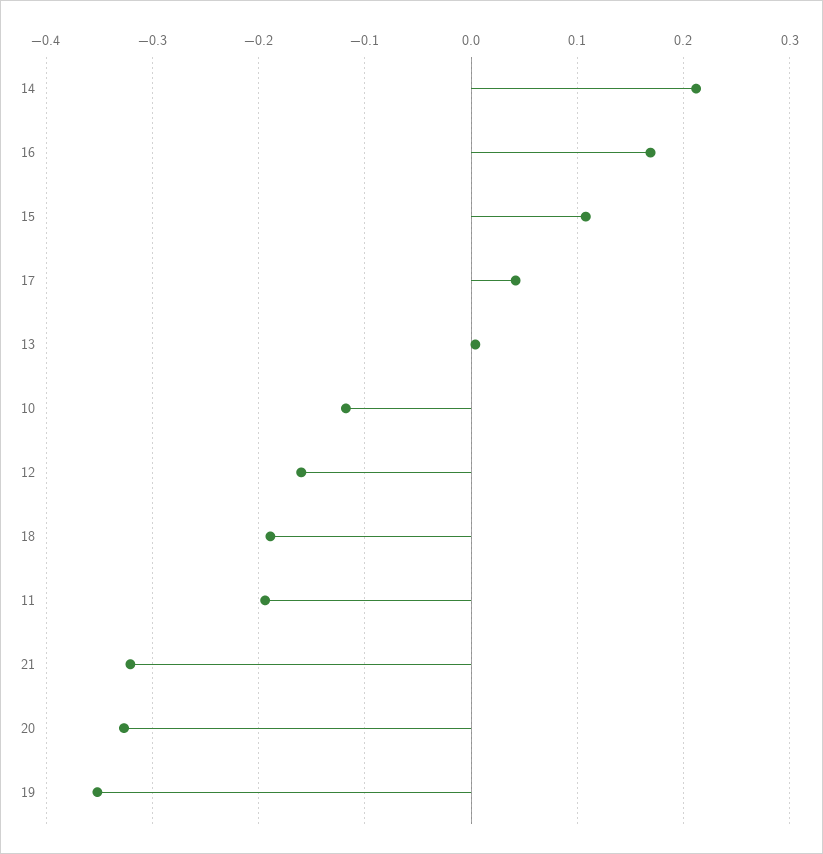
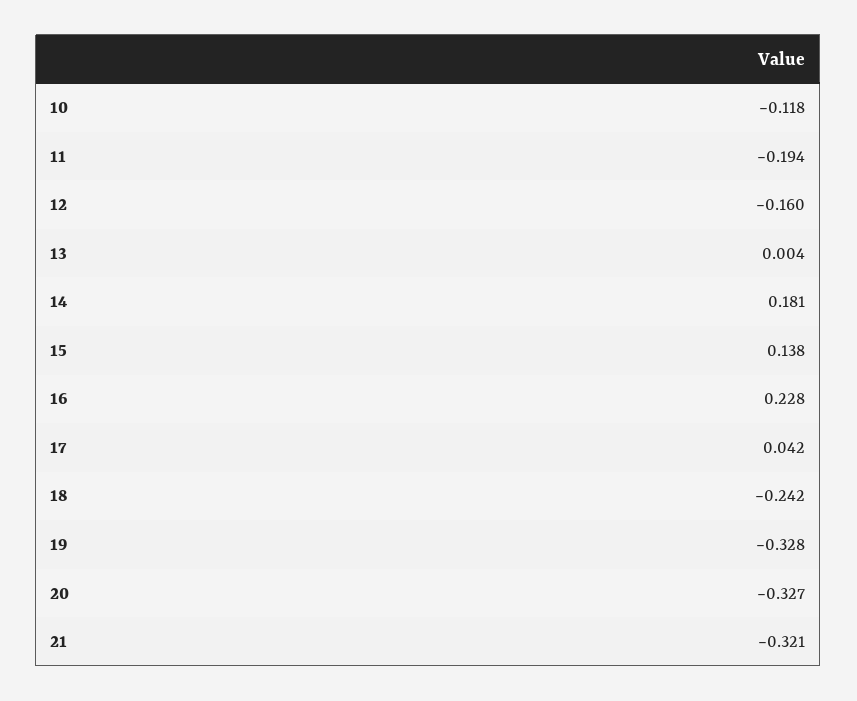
  {
-   "14": 0.21,
+   "14": 0.181,
-   "16": 0.17,
+   "16": 0.228,
-   "15": 0.11,
+   "15": 0.138,
    "17": 0.042,
    "13": 0.004,
    "10": -0.118,
    "12": -0.16,
-   "18": -0.19,
+   "18": -0.242,
    "11": -0.194,
    "21": -0.321,
    "20": -0.327,
-   "19": -0.35
+   "19": -0.328
  }

